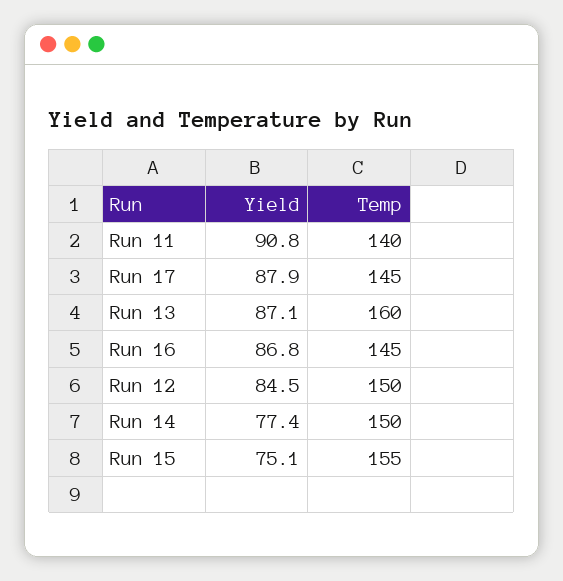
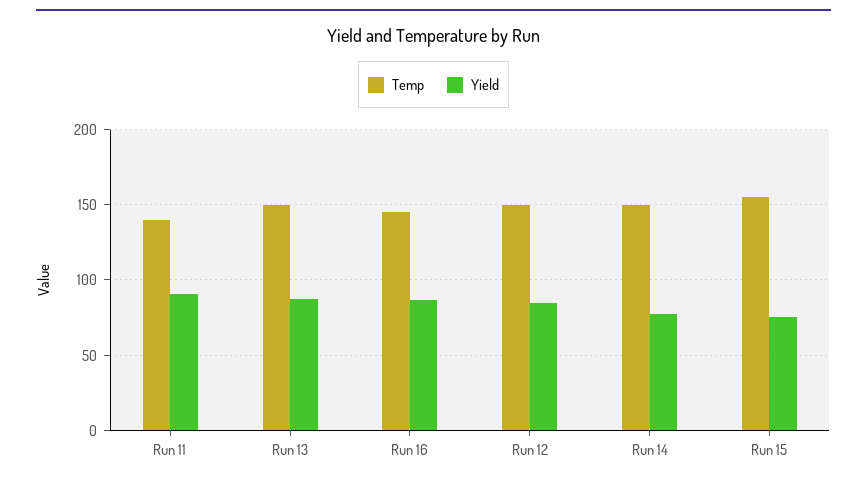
  {
    "Yield": {
      "Run 11": 90.8,
-     "Run 17": 87.9,
      "Run 13": 87.1,
      "Run 16": 86.8,
      "Run 12": 84.5,
      "Run 14": 77.4,
      "Run 15": 75.1
    },
    "Temp": {
      "Run 11": 140,
-     "Run 17": 145,
-     "Run 13": 160,
+     "Run 13": 150,
      "Run 16": 145,
      "Run 12": 150,
      "Run 14": 150,
      "Run 15": 155
    }
  }

